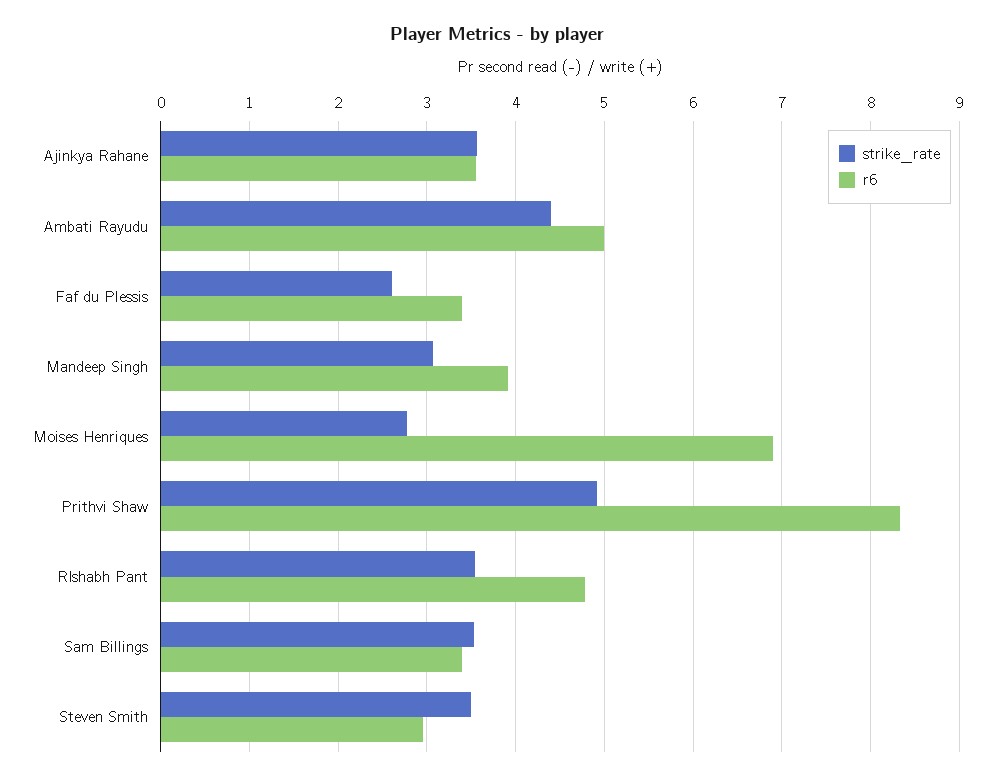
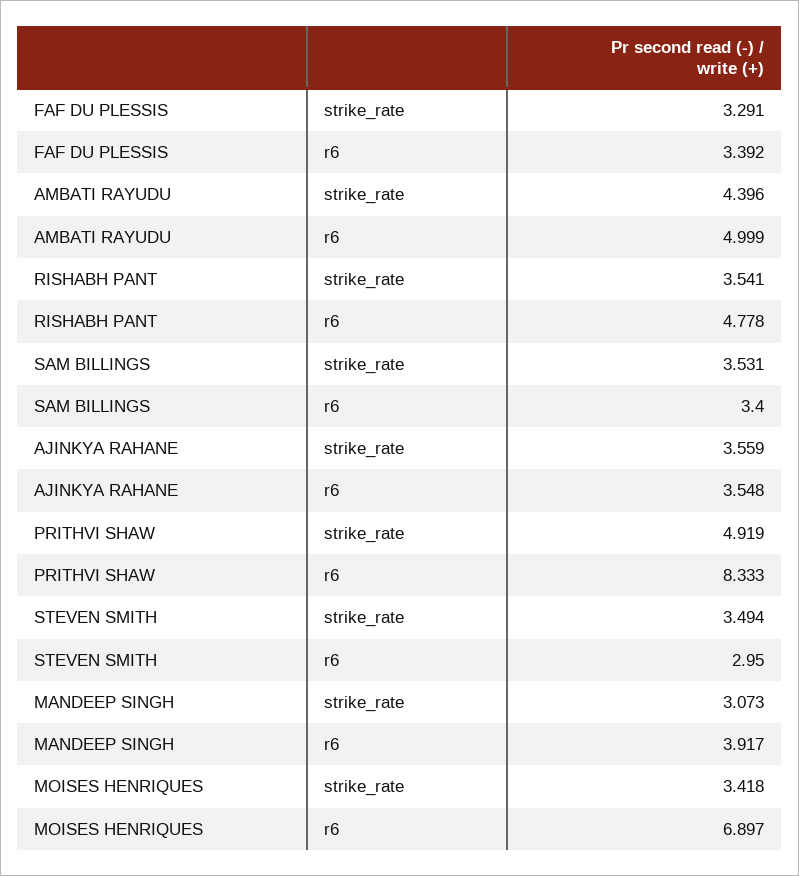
  {
    "strike_rate": {
      "Ajinkya Rahane": 3.559,
      "Ambati Rayudu": 4.396,
-     "Faf du Plessis": 2.6,
+     "Faf du Plessis": 3.291,
      "Mandeep Singh": 3.073,
-     "Moises Henriques": 2.8,
+     "Moises Henriques": 3.418,
      "Prithvi Shaw": 4.919,
      "RIshabh Pant": 3.541,
      "Sam Billings": 3.531,
      "Steven Smith": 3.494
    },
    "r6": {
      "Ajinkya Rahane": 3.548,
      "Ambati Rayudu": 4.999,
      "Faf du Plessis": 3.392,
      "Mandeep Singh": 3.917,
      "Moises Henriques": 6.897,
      "Prithvi Shaw": 8.333,
      "RIshabh Pant": 4.778,
      "Sam Billings": 3.4,
      "Steven Smith": 2.95
    }
  }

